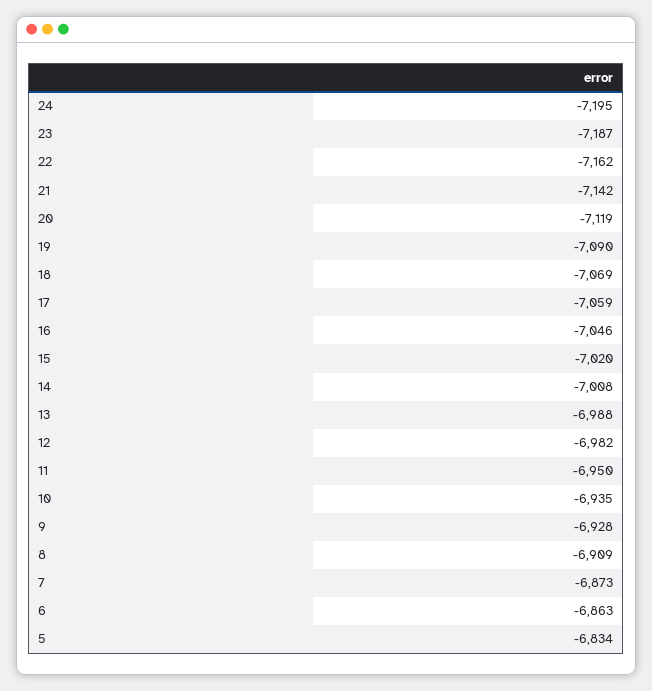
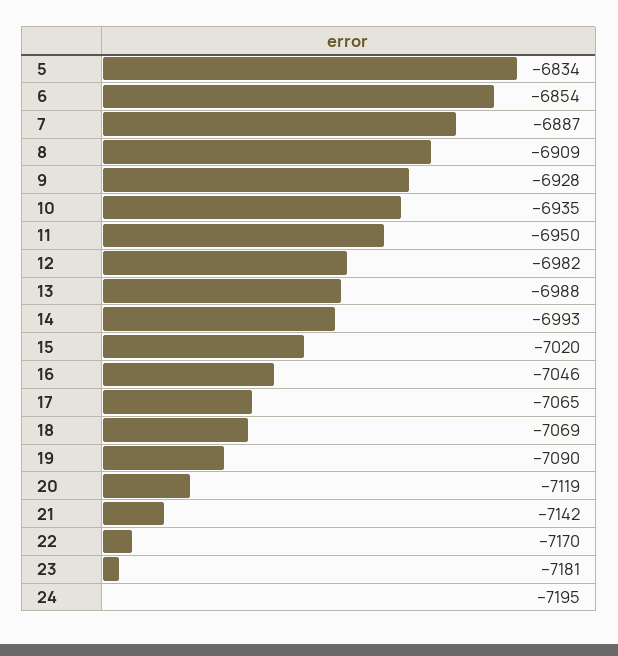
  {
    "24": -7195,
-   "23": -7187,
+   "23": -7181,
-   "22": -7162,
+   "22": -7170,
    "21": -7142,
    "20": -7119,
    "19": -7090,
    "18": -7069,
-   "17": -7059,
+   "17": -7065,
    "16": -7046,
    "15": -7020,
-   "14": -7008,
+   "14": -6993,
    "13": -6988,
    "12": -6982,
    "11": -6950,
    "10": -6935,
    "9": -6928,
    "8": -6909,
-   "7": -6873,
+   "7": -6887,
-   "6": -6863,
+   "6": -6854,
    "5": -6834
  }

